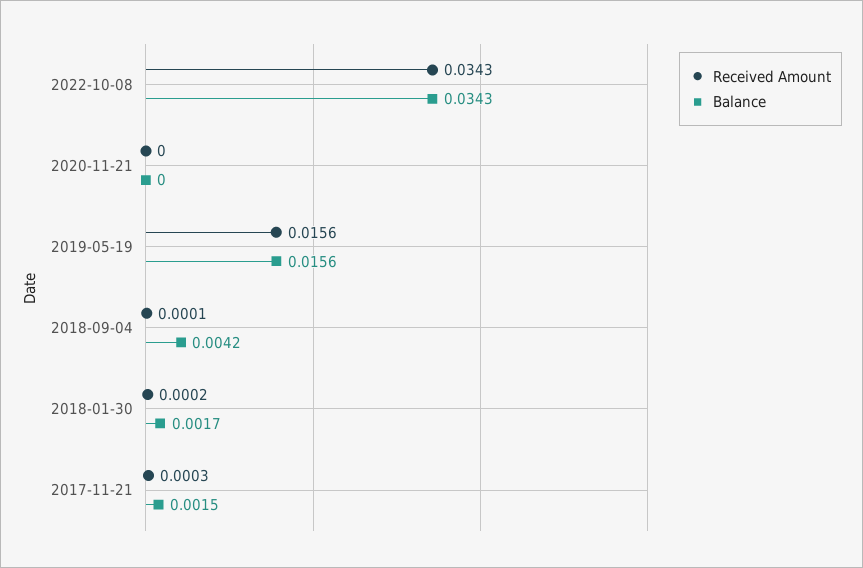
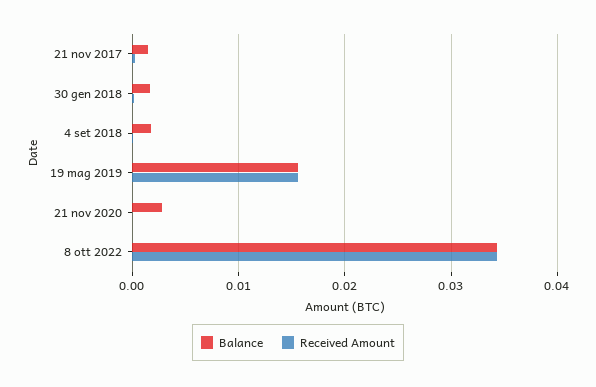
  {
    "Received Amount": {
      "2022-10-08": 0.0343,
      "2020-11-21": 0,
      "2019-05-19": 0.0156,
      "2018-09-04": 0.0001,
      "2018-01-30": 0.0002,
      "2017-11-21": 0.0003
    },
    "Balance": {
      "2022-10-08": 0.0343,
-     "2020-11-21": 0,
+     "2020-11-21": 0.003,
      "2019-05-19": 0.0156,
-     "2018-09-04": 0.0042,
+     "2018-09-04": 0.002,
      "2018-01-30": 0.0017,
      "2017-11-21": 0.0015
    }
  }

